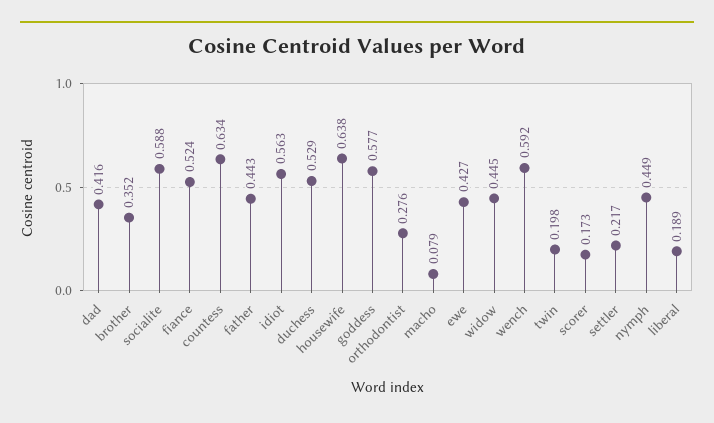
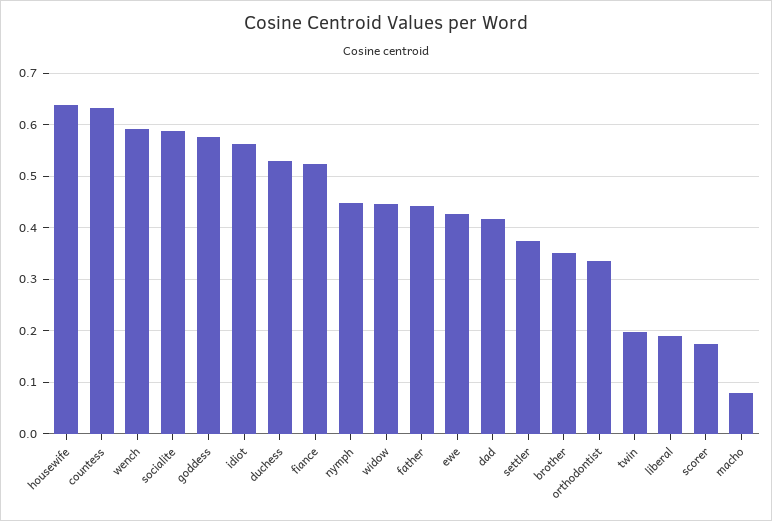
  {
    "dad": 0.416,
    "brother": 0.352,
    "socialite": 0.588,
    "fiance": 0.524,
    "countess": 0.634,
    "father": 0.443,
    "idiot": 0.563,
    "duchess": 0.529,
    "housewife": 0.638,
    "goddess": 0.577,
-   "orthodontist": 0.276,
+   "orthodontist": 0.34,
    "macho": 0.079,
    "ewe": 0.427,
    "widow": 0.445,
    "wench": 0.592,
    "twin": 0.198,
    "scorer": 0.173,
-   "settler": 0.217,
+   "settler": 0.38,
    "nymph": 0.449,
    "liberal": 0.189
  }

